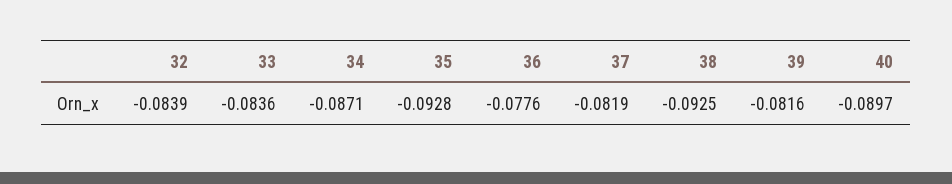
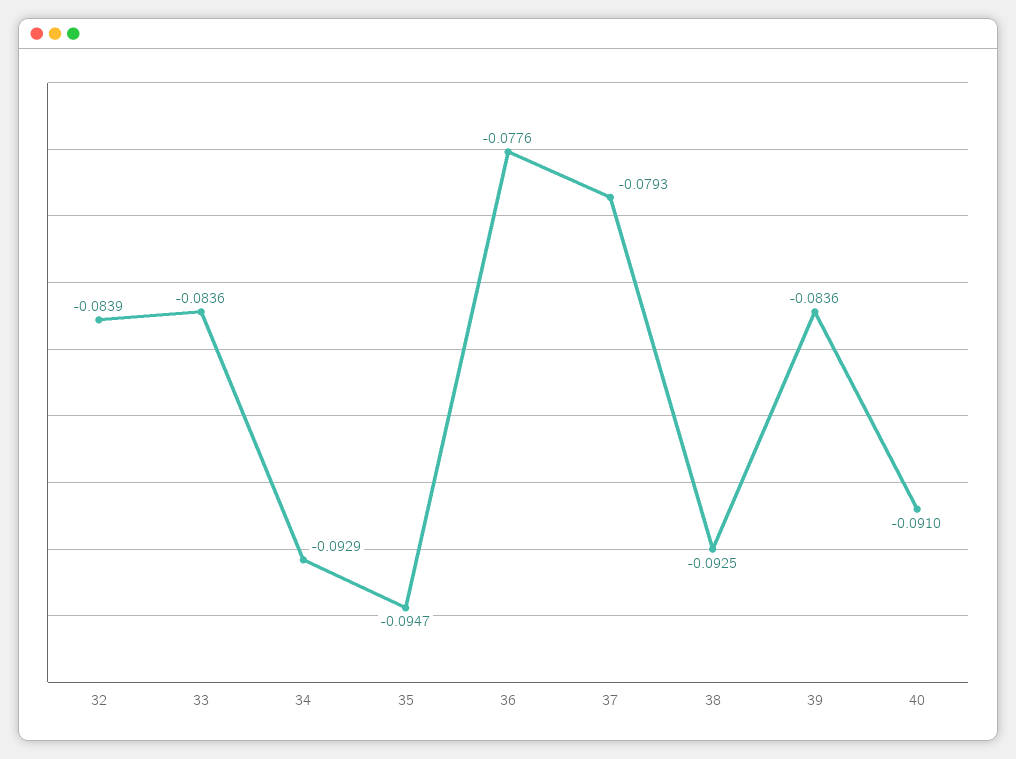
  {
    "32": -0.0839,
    "33": -0.0836,
-   "34": -0.0871,
+   "34": -0.0929,
-   "35": -0.0928,
+   "35": -0.0947,
    "36": -0.0776,
-   "37": -0.0819,
+   "37": -0.0793,
    "38": -0.0925,
-   "39": -0.0816,
+   "39": -0.0836,
-   "40": -0.0897
+   "40": -0.091
  }

